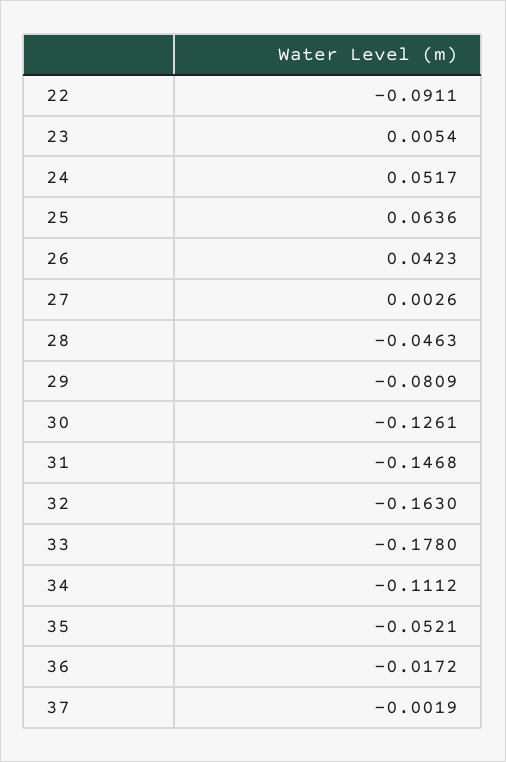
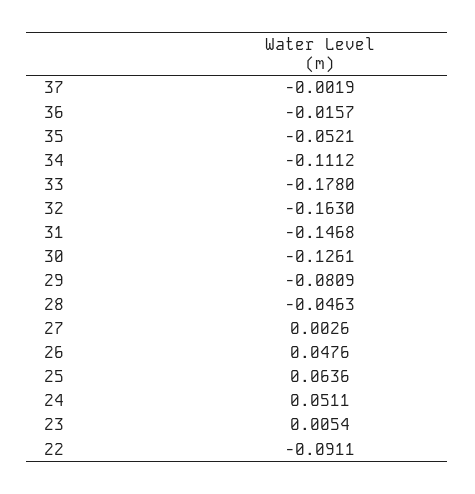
  {
    "22": -0.0911,
    "23": 0.0054,
-   "24": 0.0517,
+   "24": 0.0511,
    "25": 0.0636,
-   "26": 0.0423,
+   "26": 0.0476,
    "27": 0.0026,
    "28": -0.0463,
    "29": -0.0809,
    "30": -0.1261,
    "31": -0.1468,
    "32": -0.163,
    "33": -0.178,
    "34": -0.1112,
    "35": -0.0521,
-   "36": -0.0172,
+   "36": -0.0157,
    "37": -0.0019
  }

